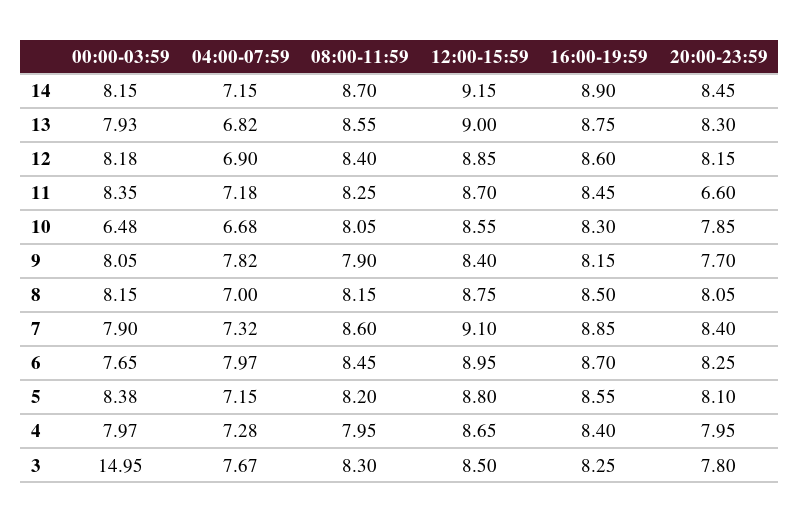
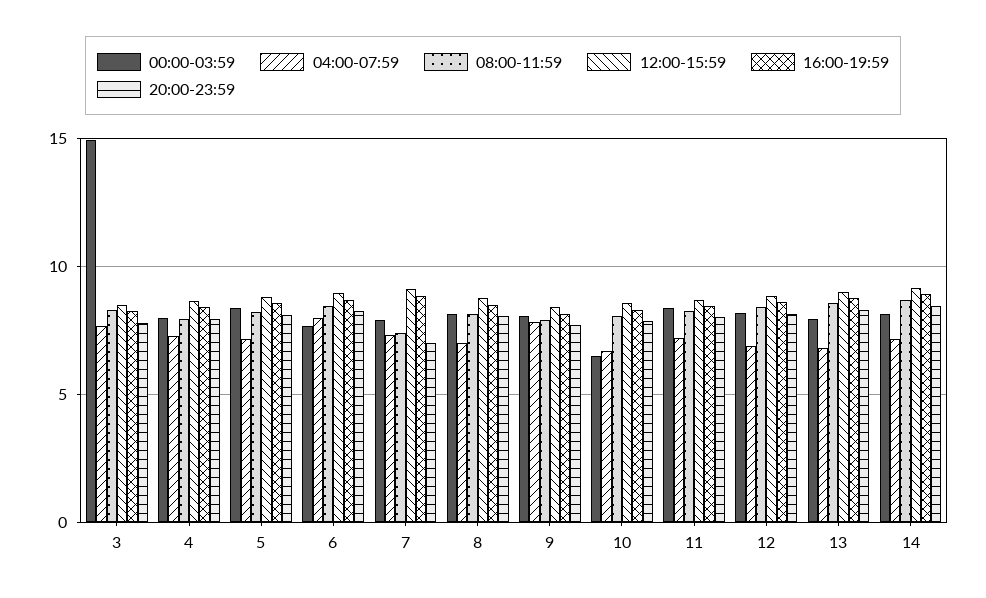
  {
    "00:00-03:59": {
      "14": 8.15,
      "13": 7.93,
      "12": 8.18,
      "11": 8.35,
      "10": 6.48,
      "9": 8.05,
      "8": 8.15,
      "7": 7.9,
      "6": 7.65,
      "5": 8.38,
      "4": 7.97,
      "3": 14.95
    },
    "04:00-07:59": {
      "14": 7.15,
      "13": 6.82,
      "12": 6.9,
      "11": 7.18,
      "10": 6.68,
      "9": 7.82,
      "8": 7,
      "7": 7.32,
      "6": 7.97,
      "5": 7.15,
      "4": 7.28,
      "3": 7.67
    },
    "08:00-11:59": {
      "14": 8.7,
      "13": 8.55,
      "12": 8.4,
      "11": 8.25,
      "10": 8.05,
      "9": 7.9,
      "8": 8.15,
-     "7": 8.6,
+     "7": 7.5,
      "6": 8.45,
      "5": 8.2,
      "4": 7.95,
      "3": 8.3
    },
    "12:00-15:59": {
      "14": 9.15,
      "13": 9,
      "12": 8.85,
      "11": 8.7,
      "10": 8.55,
      "9": 8.4,
      "8": 8.75,
      "7": 9.1,
      "6": 8.95,
      "5": 8.8,
      "4": 8.65,
      "3": 8.5
    },
    "16:00-19:59": {
      "14": 8.9,
      "13": 8.75,
      "12": 8.6,
      "11": 8.45,
      "10": 8.3,
      "9": 8.15,
      "8": 8.5,
      "7": 8.85,
      "6": 8.7,
      "5": 8.55,
      "4": 8.4,
      "3": 8.25
    },
    "20:00-23:59": {
      "14": 8.45,
      "13": 8.3,
      "12": 8.15,
-     "11": 6.6,
+     "11": 8,
      "10": 7.85,
      "9": 7.7,
      "8": 8.05,
-     "7": 8.4,
+     "7": 7,
      "6": 8.25,
      "5": 8.1,
      "4": 7.95,
      "3": 7.8
    }
  }

